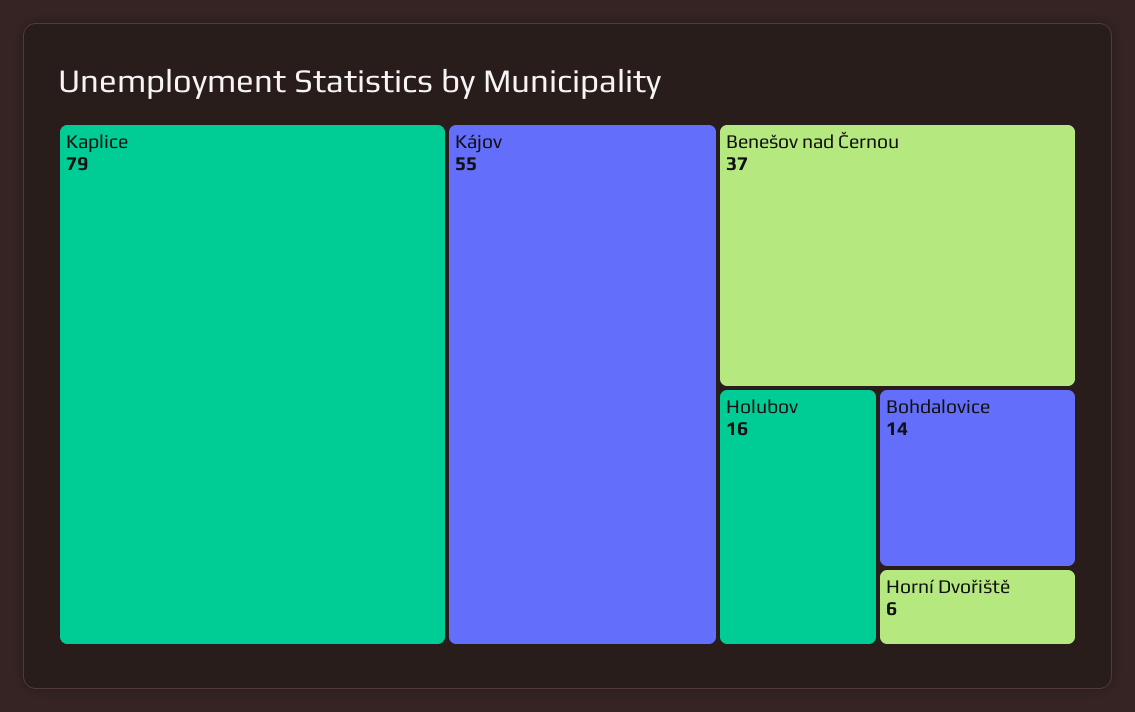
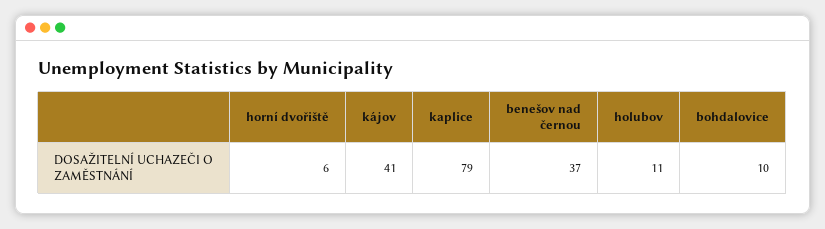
  {
    "Kaplice": 79,
-   "Kájov": 55,
+   "Kájov": 41,
    "Benešov nad Černou": 37,
-   "Holubov": 16,
+   "Holubov": 11,
-   "Bohdalovice": 14,
+   "Bohdalovice": 10,
    "Horní Dvořiště": 6
  }

